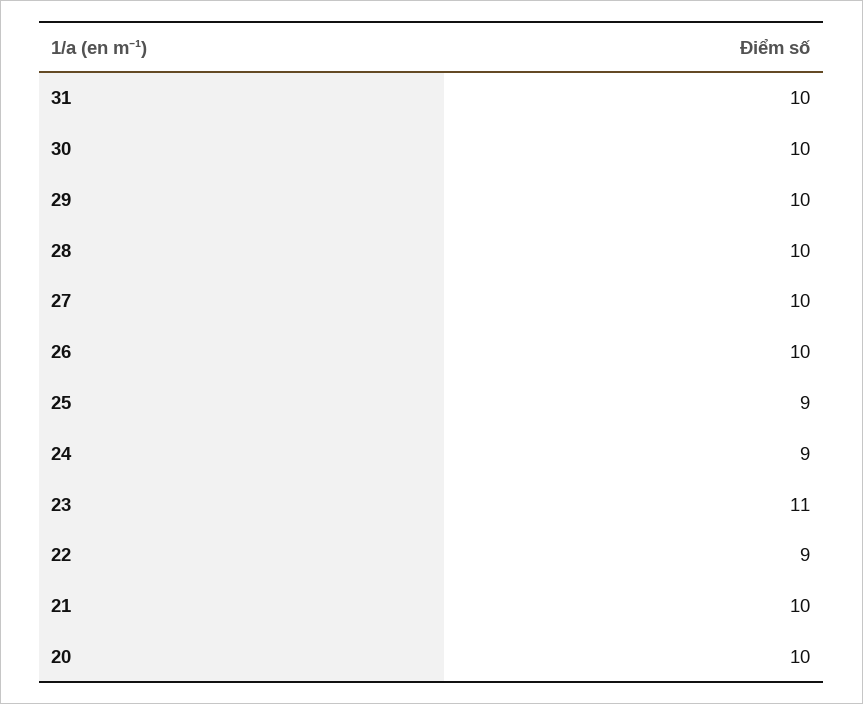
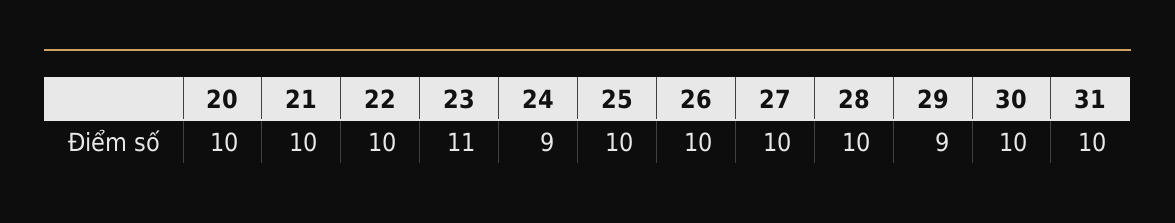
  {
    "31": 10,
    "30": 10,
-   "29": 10,
+   "29": 9,
    "28": 10,
    "27": 10,
    "26": 10,
-   "25": 9,
+   "25": 10,
    "24": 9,
    "23": 11,
-   "22": 9,
+   "22": 10,
    "21": 10,
    "20": 10
  }

